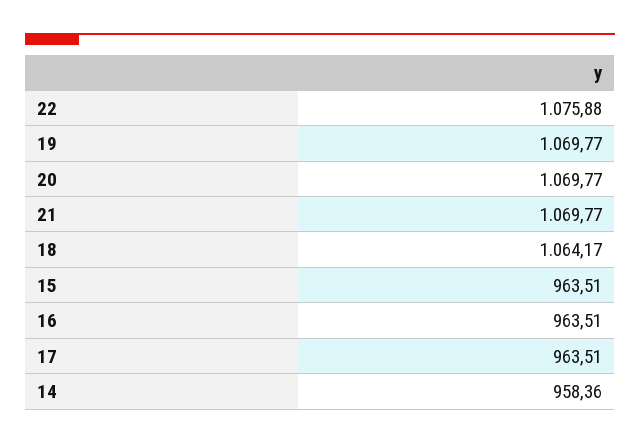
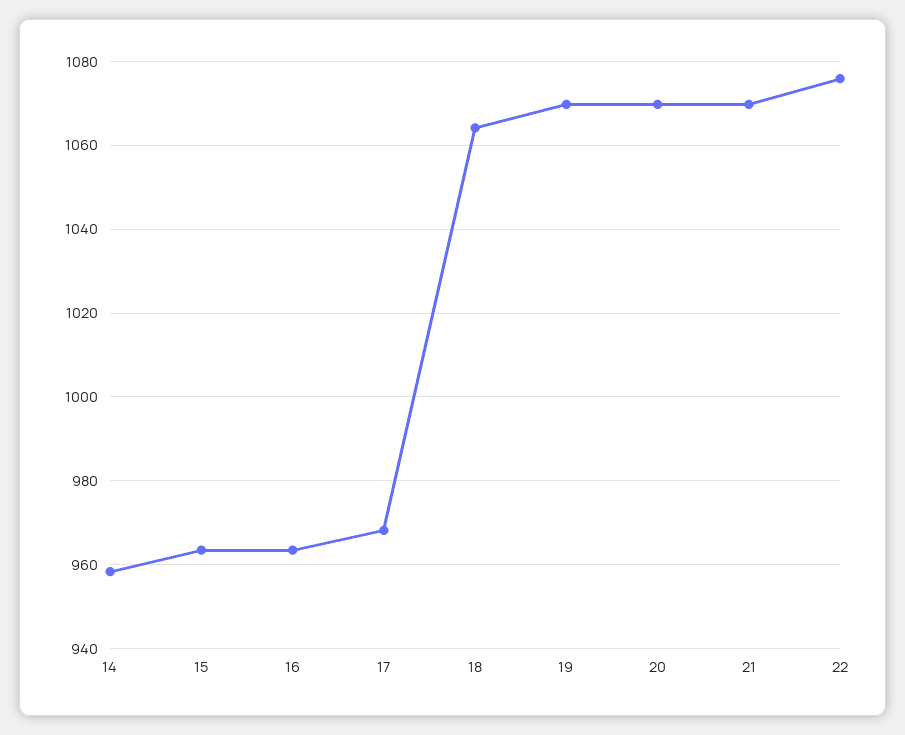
  {
    "22": 1075.88,
    "19": 1069.77,
    "20": 1069.77,
    "21": 1069.77,
    "18": 1064.17,
    "15": 963.51,
    "16": 963.51,
-   "17": 963.51,
+   "17": 968,
    "14": 958.36
  }

